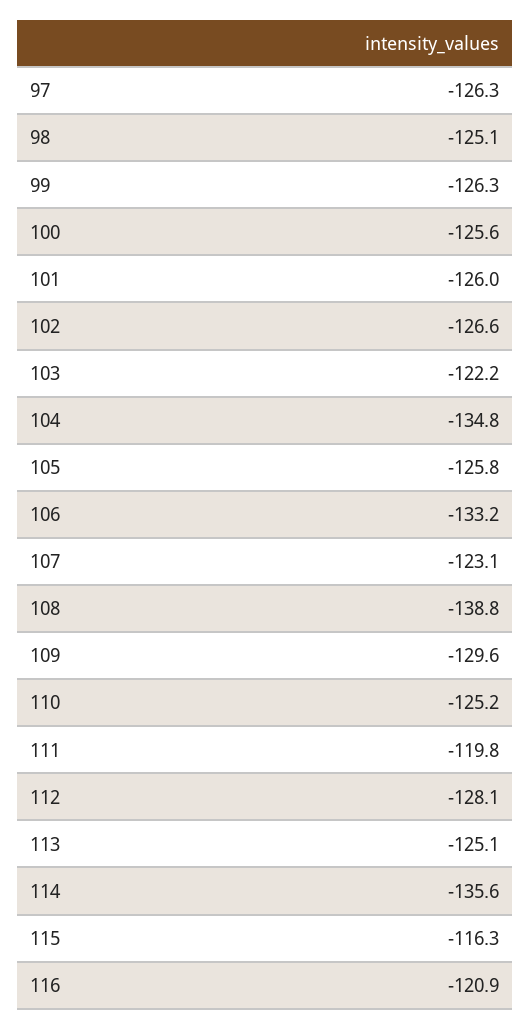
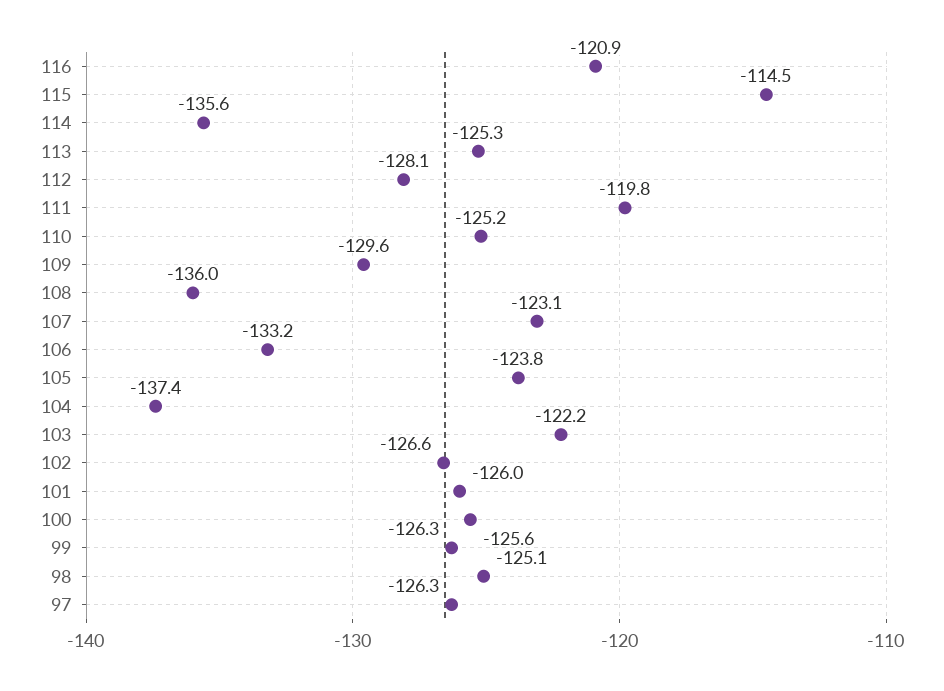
  {
    "97": -126.3,
    "98": -125.1,
    "99": -126.3,
    "100": -125.6,
    "101": -126,
    "102": -126.6,
    "103": -122.2,
-   "104": -134.8,
+   "104": -137.4,
-   "105": -125.8,
+   "105": -123.8,
    "106": -133.2,
    "107": -123.1,
-   "108": -138.8,
+   "108": -136,
    "109": -129.6,
    "110": -125.2,
    "111": -119.8,
    "112": -128.1,
-   "113": -125.1,
+   "113": -125.3,
    "114": -135.6,
-   "115": -116.3,
+   "115": -114.5,
    "116": -120.9
  }

